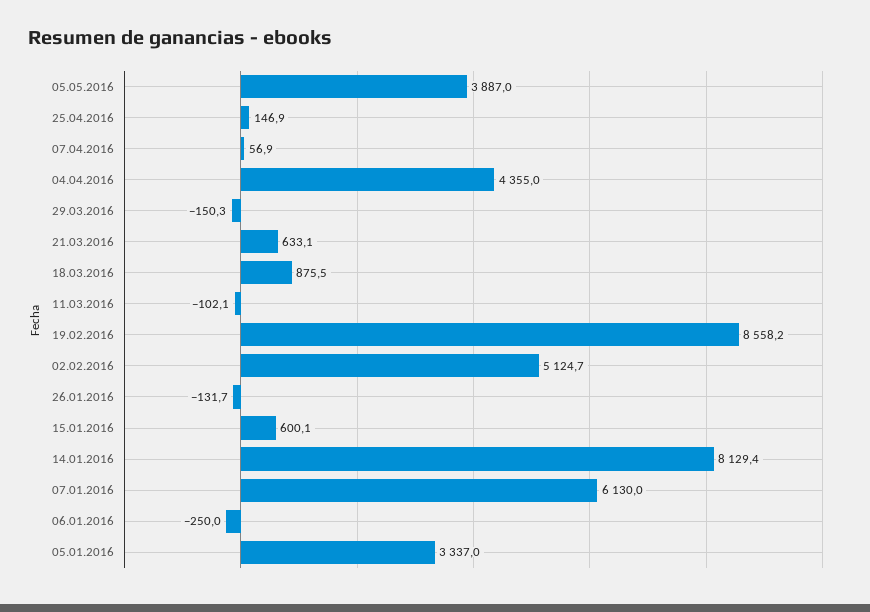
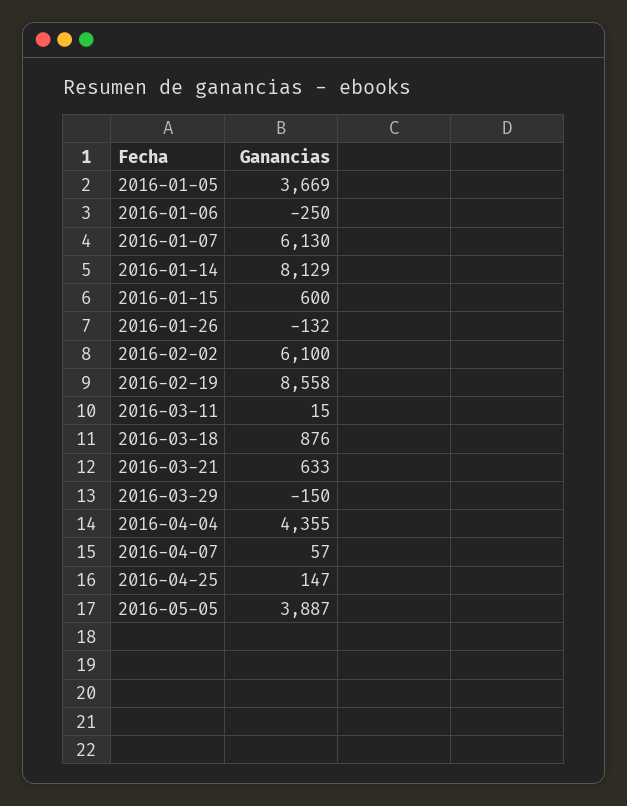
  {
    "05.05.2016": 3887,
    "25.04.2016": 146.9,
    "07.04.2016": 56.9,
    "04.04.2016": 4355,
    "29.03.2016": -150.3,
    "21.03.2016": 633.1,
    "18.03.2016": 875.5,
-   "11.03.2016": -102.1,
+   "11.03.2016": 15,
    "19.02.2016": 8558.2,
-   "02.02.2016": 5124.7,
+   "02.02.2016": 6100,
    "26.01.2016": -131.7,
    "15.01.2016": 600.1,
    "14.01.2016": 8129.4,
    "07.01.2016": 6130,
    "06.01.2016": -250,
-   "05.01.2016": 3337
+   "05.01.2016": 3669
  }

